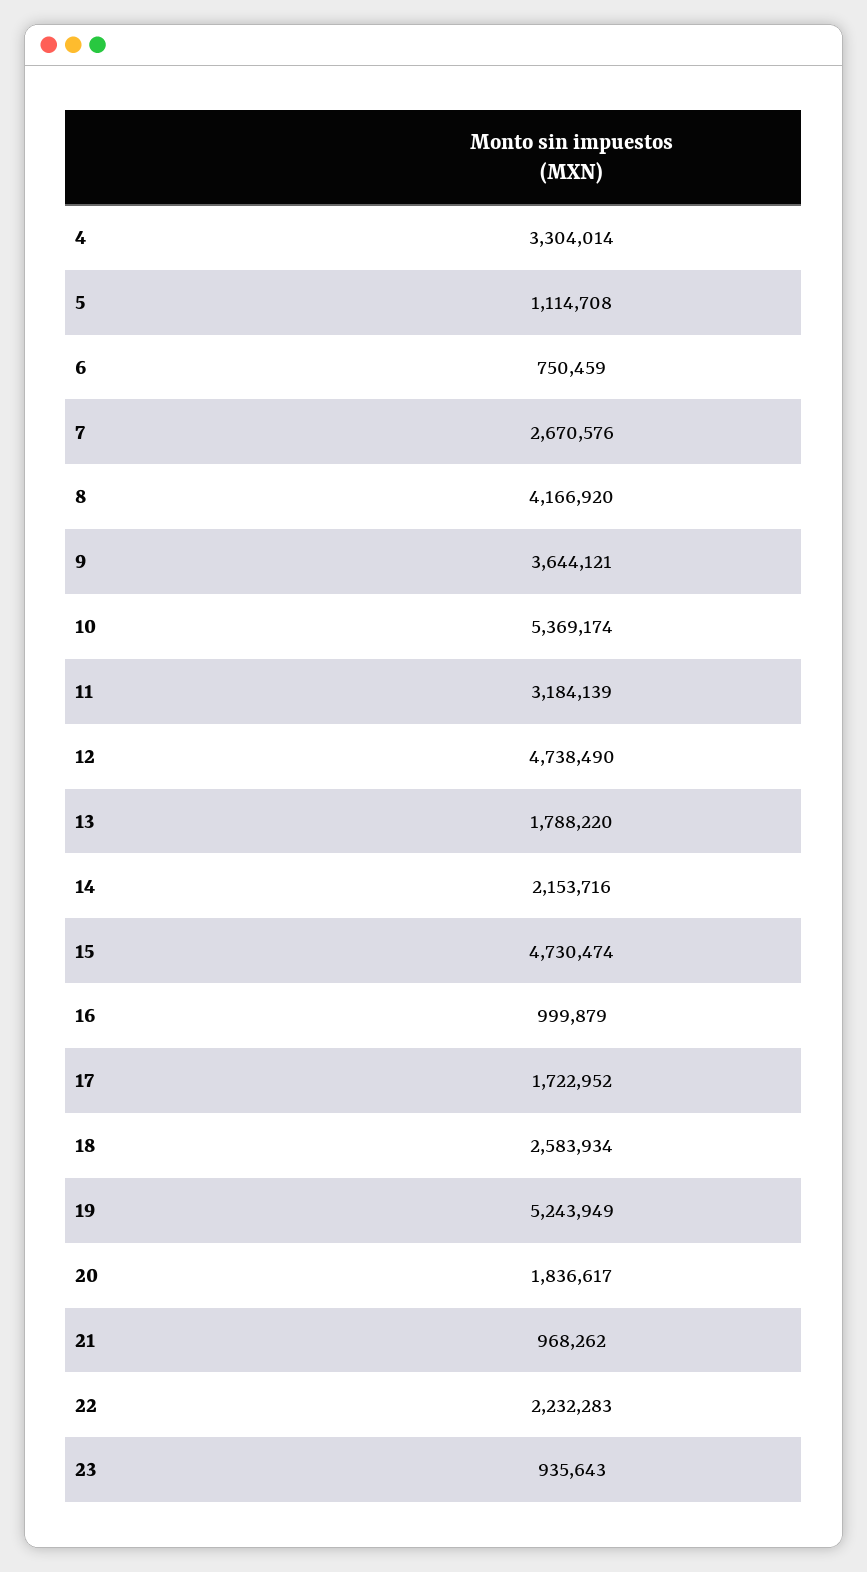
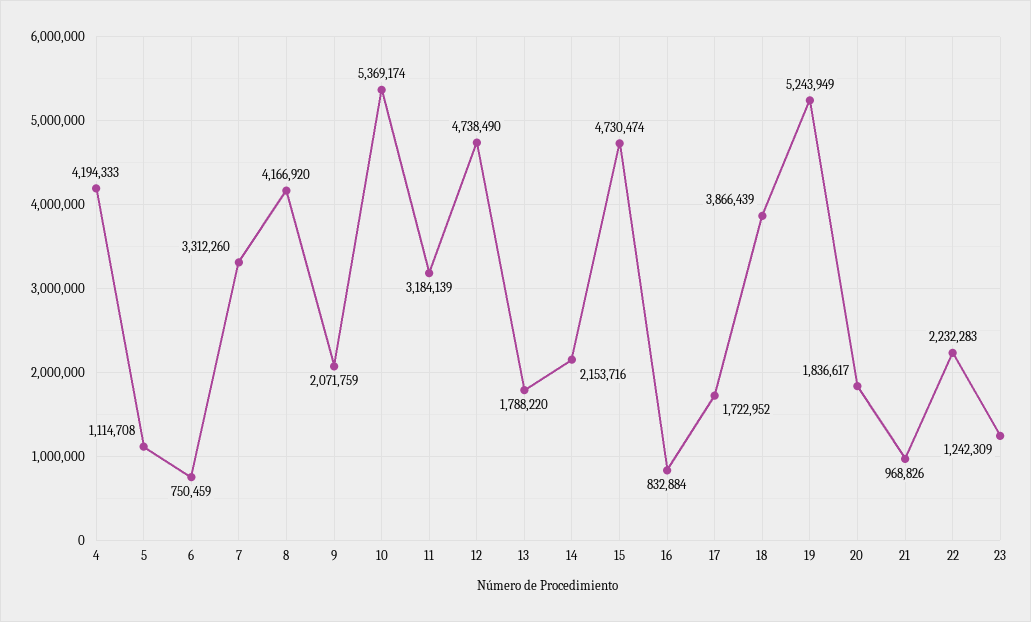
  {
-   "4": 3304014,
+   "4": 4194333,
    "5": 1114708,
    "6": 750459,
-   "7": 2670576,
+   "7": 3312260,
    "8": 4166920,
-   "9": 3644121,
+   "9": 2071759,
    "10": 5369174,
    "11": 3184139,
    "12": 4738490,
    "13": 1788220,
    "14": 2153716,
    "15": 4730474,
-   "16": 999879,
+   "16": 832884,
    "17": 1722952,
-   "18": 2583934,
+   "18": 3866439,
    "19": 5243949,
    "20": 1836617,
-   "21": 968262,
+   "21": 968826,
    "22": 2232283,
-   "23": 935643
+   "23": 1242309
  }

